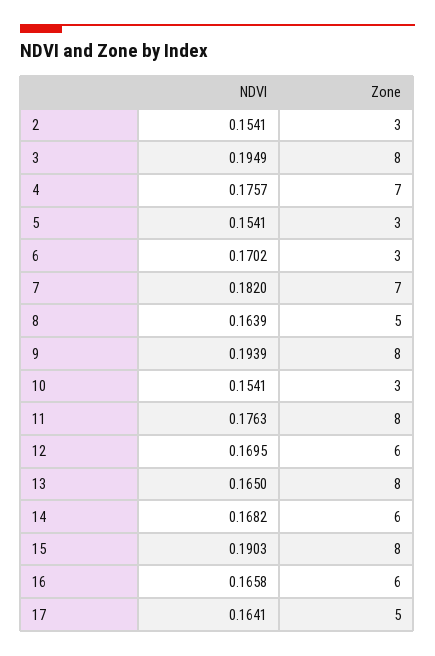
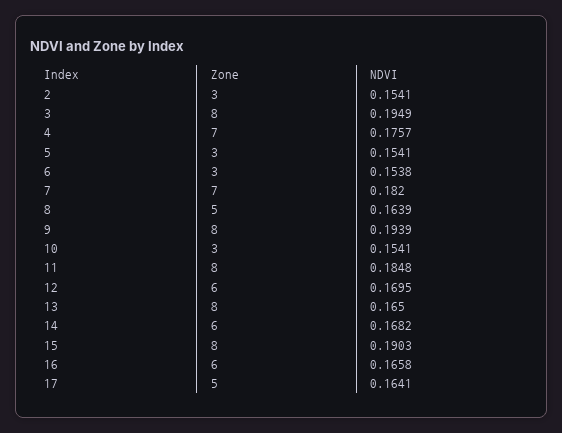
  {
    "NDVI": {
      "2": 0.1541,
      "3": 0.1949,
      "4": 0.1757,
      "5": 0.1541,
-     "6": 0.1702,
+     "6": 0.1538,
      "7": 0.182,
      "8": 0.1639,
      "9": 0.1939,
      "10": 0.1541,
-     "11": 0.1763,
+     "11": 0.1848,
      "12": 0.1695,
      "13": 0.165,
      "14": 0.1682,
      "15": 0.1903,
      "16": 0.1658,
      "17": 0.1641
    },
    "Zone": {
      "2": 3,
      "3": 8,
      "4": 7,
      "5": 3,
      "6": 3,
      "7": 7,
      "8": 5,
      "9": 8,
      "10": 3,
      "11": 8,
      "12": 6,
      "13": 8,
      "14": 6,
      "15": 8,
      "16": 6,
      "17": 5
    }
  }

